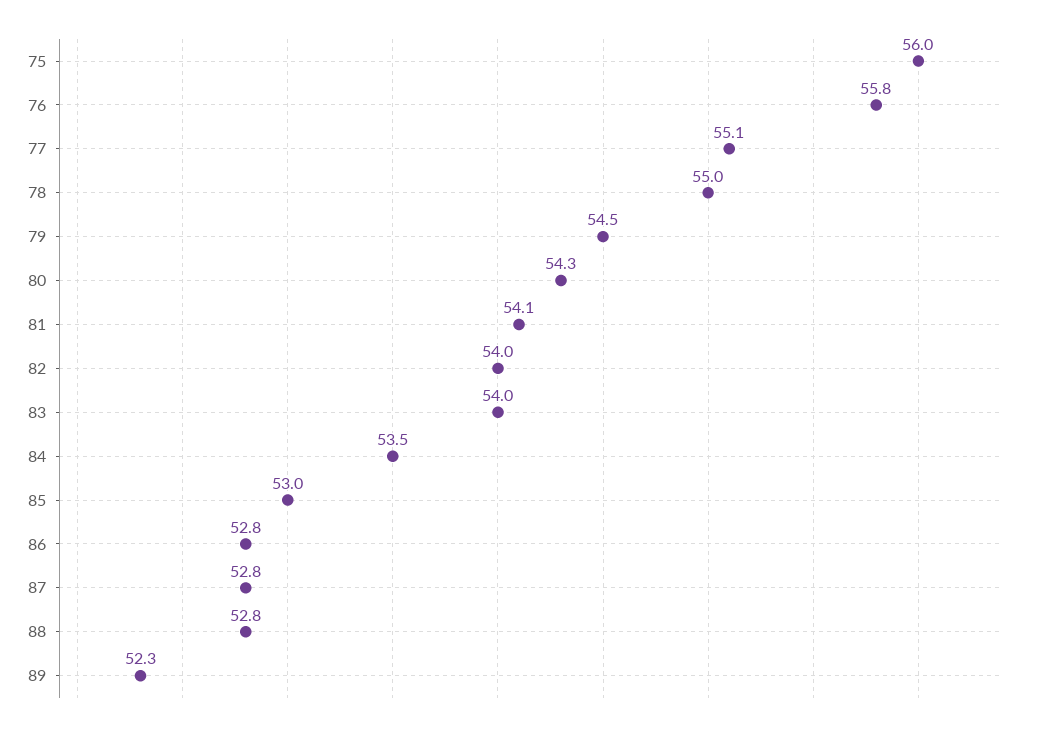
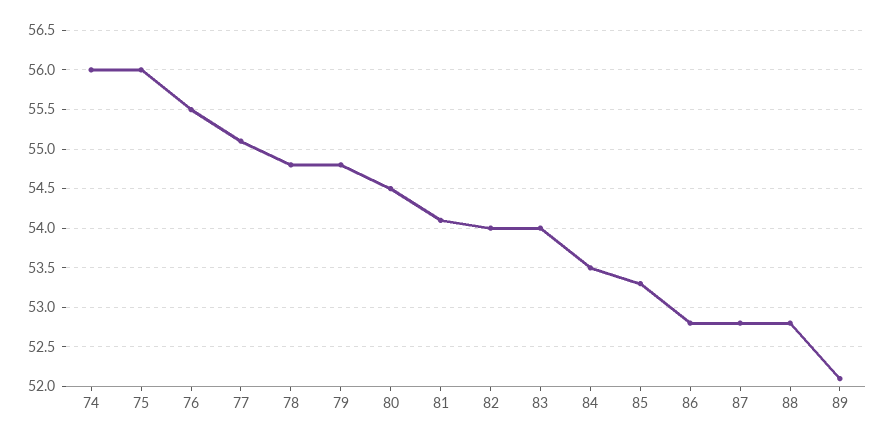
  {
    "75": 56,
-   "76": 55.8,
+   "76": 55.5,
    "77": 55.1,
-   "78": 55,
+   "78": 54.8,
-   "79": 54.5,
+   "79": 54.8,
-   "80": 54.3,
+   "80": 54.5,
    "81": 54.1,
    "82": 54,
    "83": 54,
    "84": 53.5,
-   "85": 53,
+   "85": 53.3,
    "86": 52.8,
    "87": 52.8,
    "88": 52.8,
-   "89": 52.3
+   "89": 52.1,
+   "74": 56
  }

